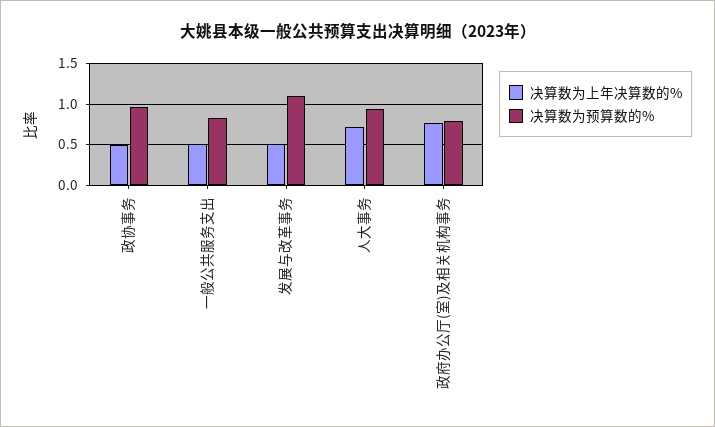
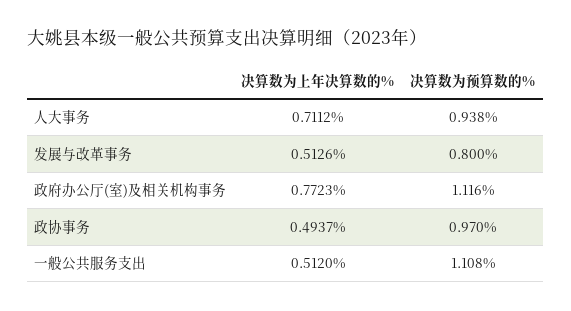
  {
    "决算数为上年决算数的%": {
      "政协事务": 0.4937,
      "一般公共服务支出": 0.512,
      "发展与改革事务": 0.5126,
      "人大事务": 0.7112,
      "政府办公厅(室)及相关机构事务": 0.7723
    },
    "决算数为预算数的%": {
      "政协事务": 0.97,
-     "一般公共服务支出": 0.8,
+     "一般公共服务支出": 1.108,
-     "发展与改革事务": 1.1,
+     "发展与改革事务": 0.8,
      "人大事务": 0.938,
-     "政府办公厅(室)及相关机构事务": 0.8
+     "政府办公厅(室)及相关机构事务": 1.116
    }
  }

